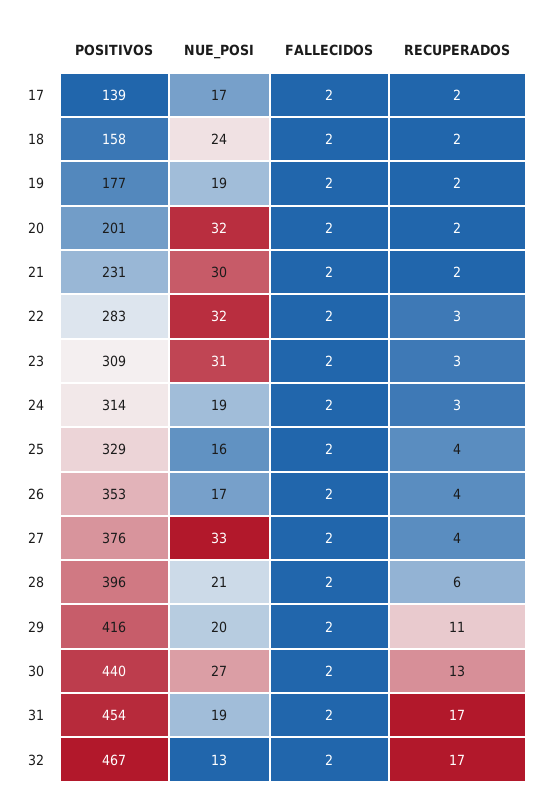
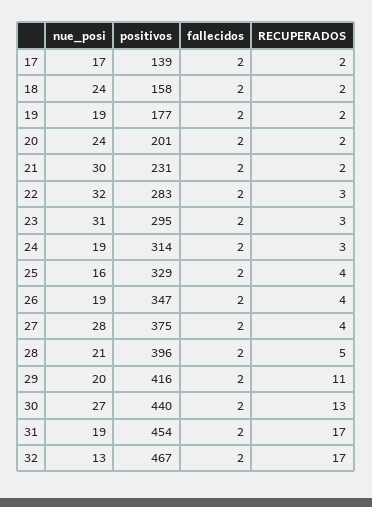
  {
    "POSITIVOS": {
      "17": 139,
      "18": 158,
      "19": 177,
      "20": 201,
      "21": 231,
      "22": 283,
-     "23": 309,
+     "23": 295,
      "24": 314,
      "25": 329,
-     "26": 353,
+     "26": 347,
-     "27": 376,
+     "27": 375,
      "28": 396,
      "29": 416,
      "30": 440,
      "31": 454,
      "32": 467
    },
    "NUE_POSI": {
      "17": 17,
      "18": 24,
      "19": 19,
-     "20": 32,
+     "20": 24,
      "21": 30,
      "22": 32,
      "23": 31,
      "24": 19,
      "25": 16,
-     "26": 17,
+     "26": 19,
-     "27": 33,
+     "27": 28,
      "28": 21,
      "29": 20,
      "30": 27,
      "31": 19,
      "32": 13
    },
    "FALLECIDOS": {
      "17": 2,
      "18": 2,
      "19": 2,
      "20": 2,
      "21": 2,
      "22": 2,
      "23": 2,
      "24": 2,
      "25": 2,
      "26": 2,
      "27": 2,
      "28": 2,
      "29": 2,
      "30": 2,
      "31": 2,
      "32": 2
    },
    "RECUPERADOS": {
      "17": 2,
      "18": 2,
      "19": 2,
      "20": 2,
      "21": 2,
      "22": 3,
      "23": 3,
      "24": 3,
      "25": 4,
      "26": 4,
      "27": 4,
-     "28": 6,
+     "28": 5,
      "29": 11,
      "30": 13,
      "31": 17,
      "32": 17
    }
  }

